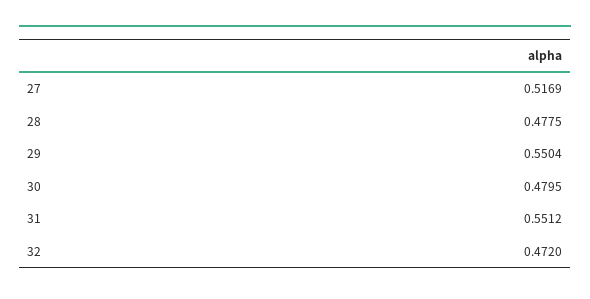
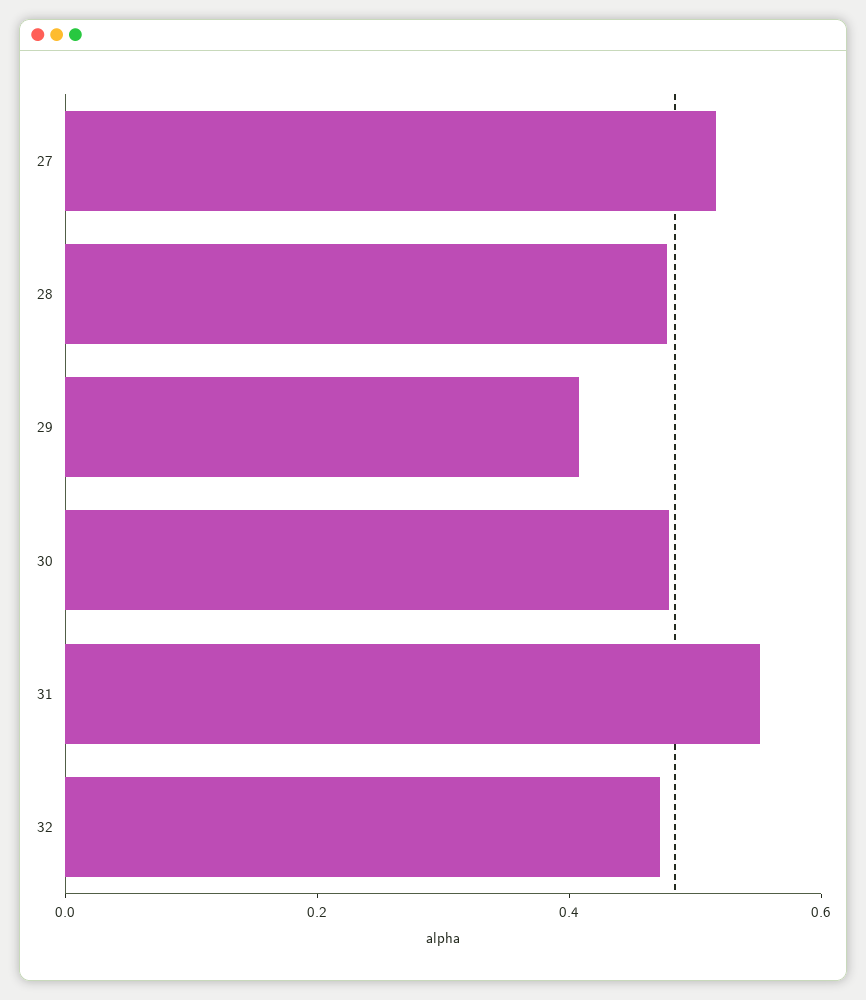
  {
    "27": 0.5169,
    "28": 0.4775,
-   "29": 0.5504,
+   "29": 0.4,
    "30": 0.4795,
    "31": 0.5512,
    "32": 0.472
  }

